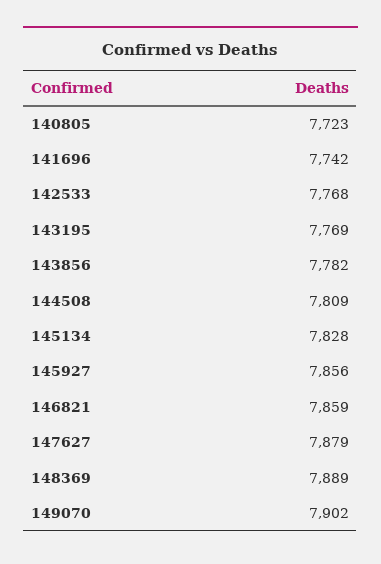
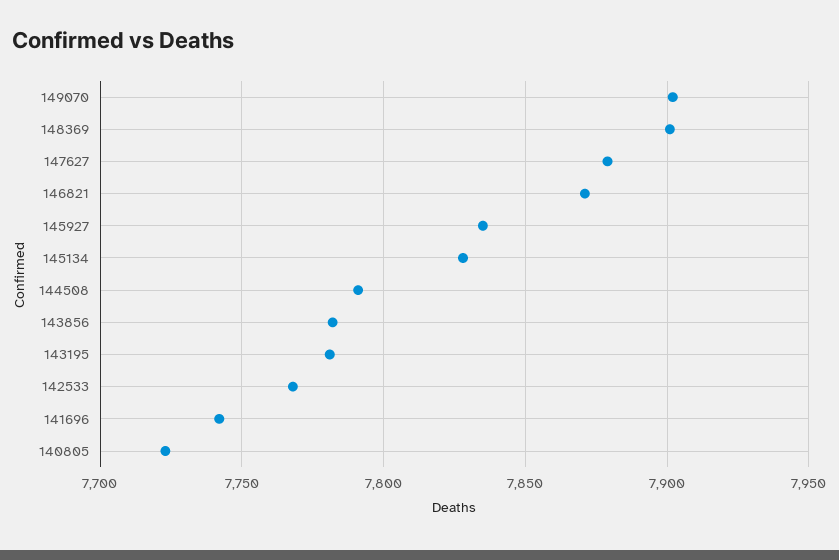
  {
    "140805": 7723,
    "141696": 7742,
    "142533": 7768,
-   "143195": 7769,
+   "143195": 7780,
    "143856": 7782,
-   "144508": 7809,
+   "144508": 7790,
    "145134": 7828,
-   "145927": 7856,
+   "145927": 7835,
-   "146821": 7859,
+   "146821": 7870,
    "147627": 7879,
-   "148369": 7889,
+   "148369": 7900,
    "149070": 7902
  }

